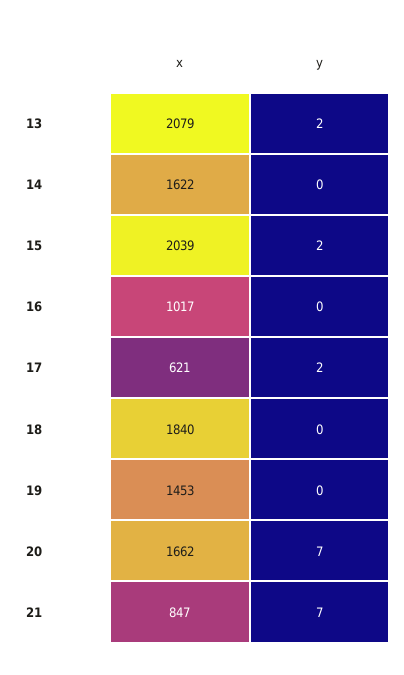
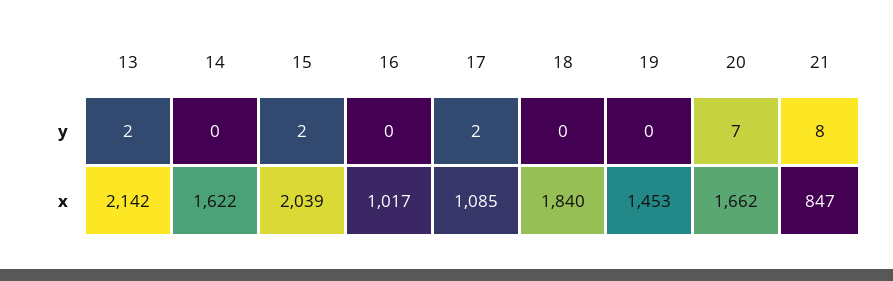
  {
    "x": {
-     "13": 2079,
+     "13": 2142,
      "14": 1622,
      "15": 2039,
      "16": 1017,
-     "17": 621,
+     "17": 1085,
      "18": 1840,
      "19": 1453,
      "20": 1662,
      "21": 847
    },
    "y": {
      "13": 2,
      "14": 0,
      "15": 2,
      "16": 0,
      "17": 2,
      "18": 0,
      "19": 0,
      "20": 7,
-     "21": 7
+     "21": 8
    }
  }

